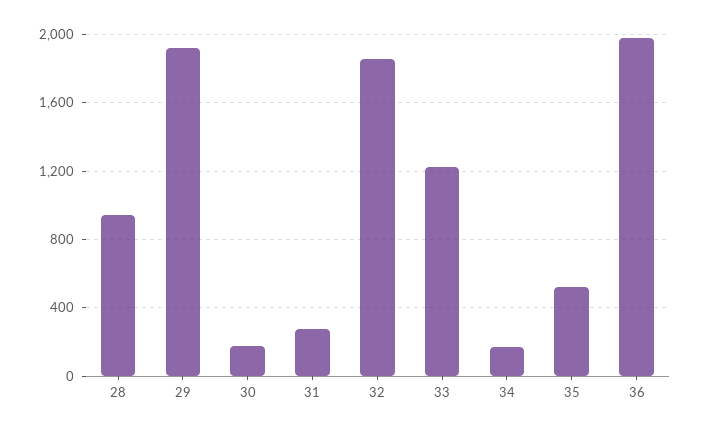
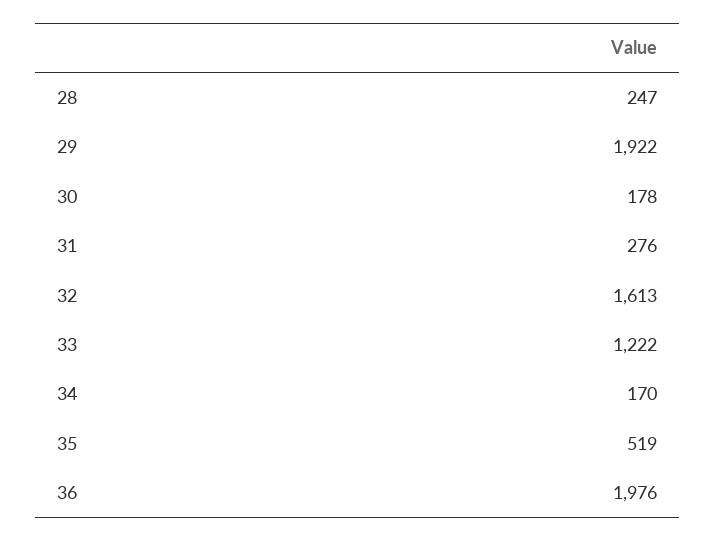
  {
-   "28": 950,
+   "28": 247,
    "29": 1922,
    "30": 178,
    "31": 276,
-   "32": 1850,
+   "32": 1613,
    "33": 1222,
    "34": 170,
    "35": 519,
    "36": 1976
  }

